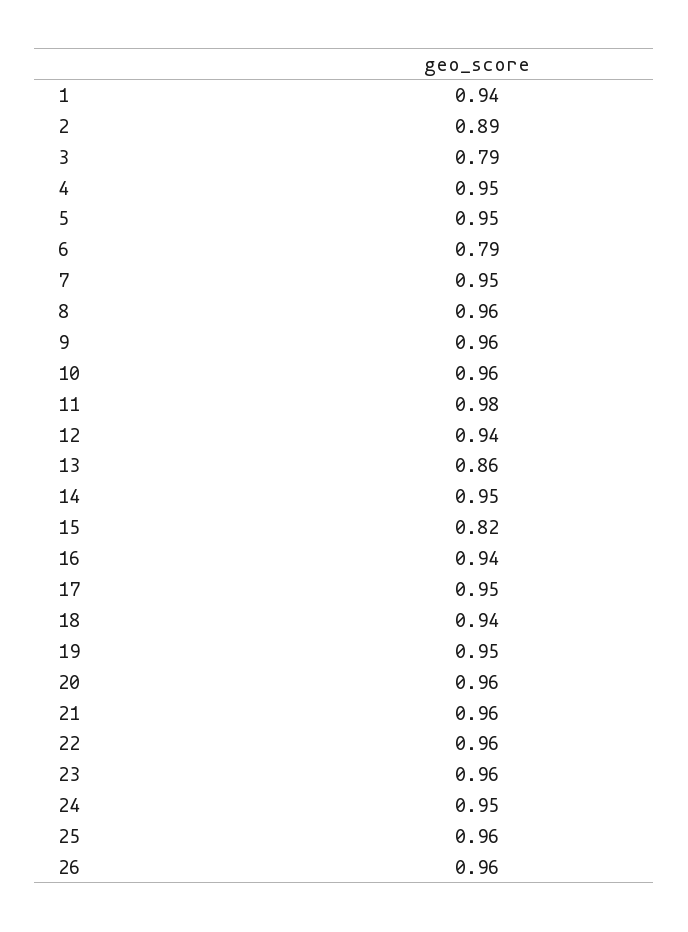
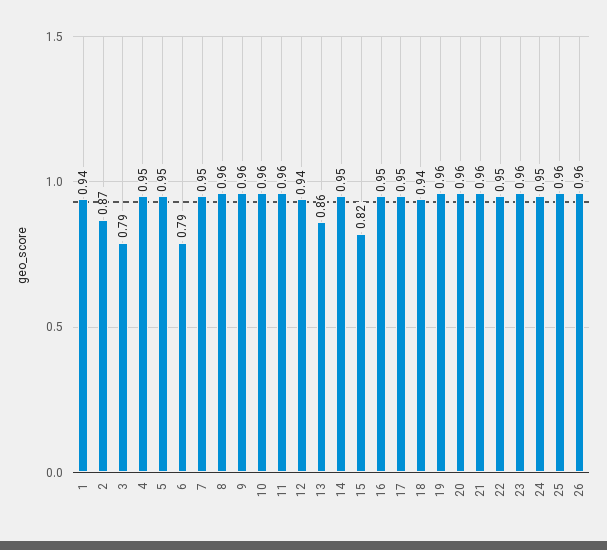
  {
    "1": 0.94,
-   "2": 0.89,
+   "2": 0.87,
    "3": 0.79,
    "4": 0.95,
    "5": 0.95,
    "6": 0.79,
    "7": 0.95,
    "8": 0.96,
    "9": 0.96,
    "10": 0.96,
-   "11": 0.98,
+   "11": 0.96,
    "12": 0.94,
    "13": 0.86,
    "14": 0.95,
    "15": 0.82,
-   "16": 0.94,
+   "16": 0.95,
    "17": 0.95,
    "18": 0.94,
-   "19": 0.95,
+   "19": 0.96,
    "20": 0.96,
    "21": 0.96,
-   "22": 0.96,
+   "22": 0.95,
    "23": 0.96,
    "24": 0.95,
    "25": 0.96,
    "26": 0.96
  }

